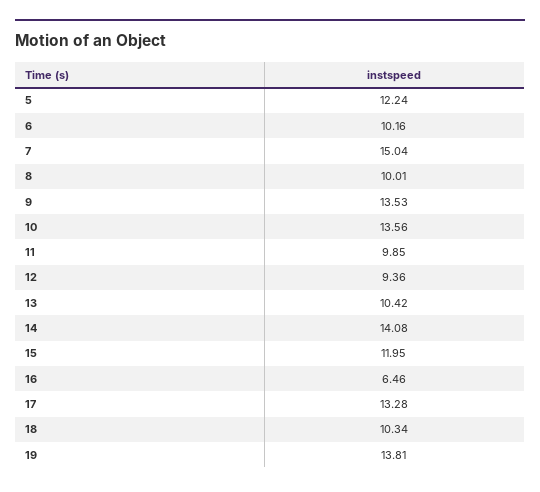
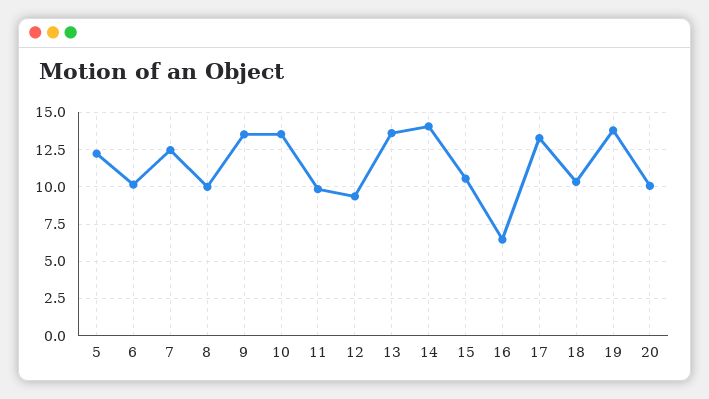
  {
    "5": 12.24,
    "6": 10.16,
-   "7": 15.04,
+   "7": 12.5,
    "8": 10.01,
    "9": 13.53,
    "10": 13.56,
    "11": 9.85,
    "12": 9.36,
-   "13": 10.42,
+   "13": 13.5,
    "14": 14.08,
-   "15": 11.95,
+   "15": 10.5,
    "16": 6.46,
    "17": 13.28,
    "18": 10.34,
-   "19": 13.81
+   "19": 13.81,
+   "20": 10
  }

